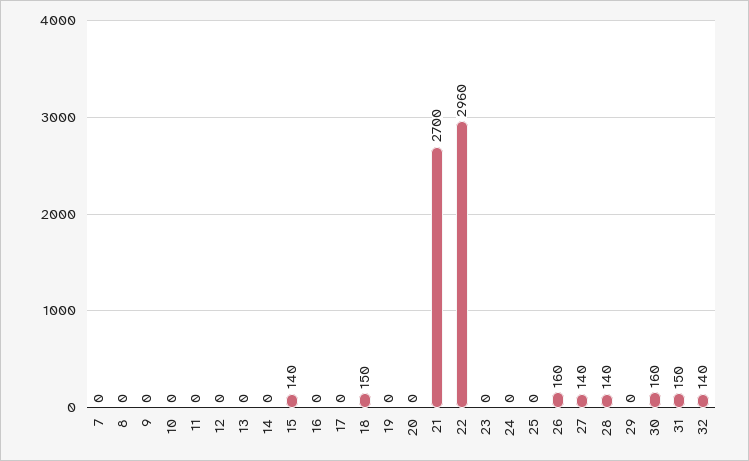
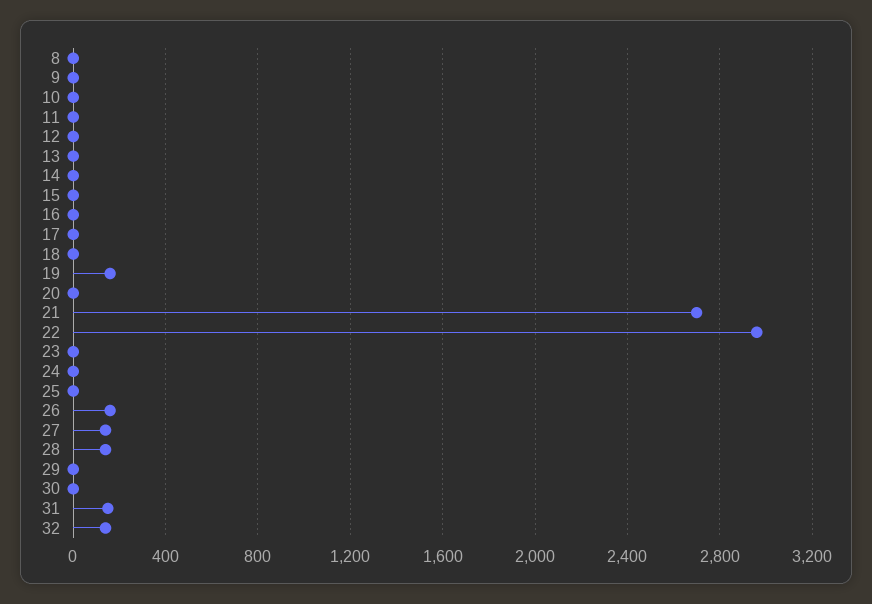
  {
-   "7": 0,
    "8": 0,
    "9": 0,
    "10": 0,
    "11": 0,
    "12": 0,
    "13": 0,
    "14": 0,
-   "15": 140,
+   "15": 0,
    "16": 0,
    "17": 0,
-   "18": 150,
+   "18": 0,
-   "19": 0,
+   "19": 150,
    "20": 0,
    "21": 2700,
    "22": 2960,
    "23": 0,
    "24": 0,
    "25": 0,
    "26": 160,
    "27": 140,
    "28": 140,
    "29": 0,
-   "30": 160,
+   "30": 0,
    "31": 150,
    "32": 140
  }

